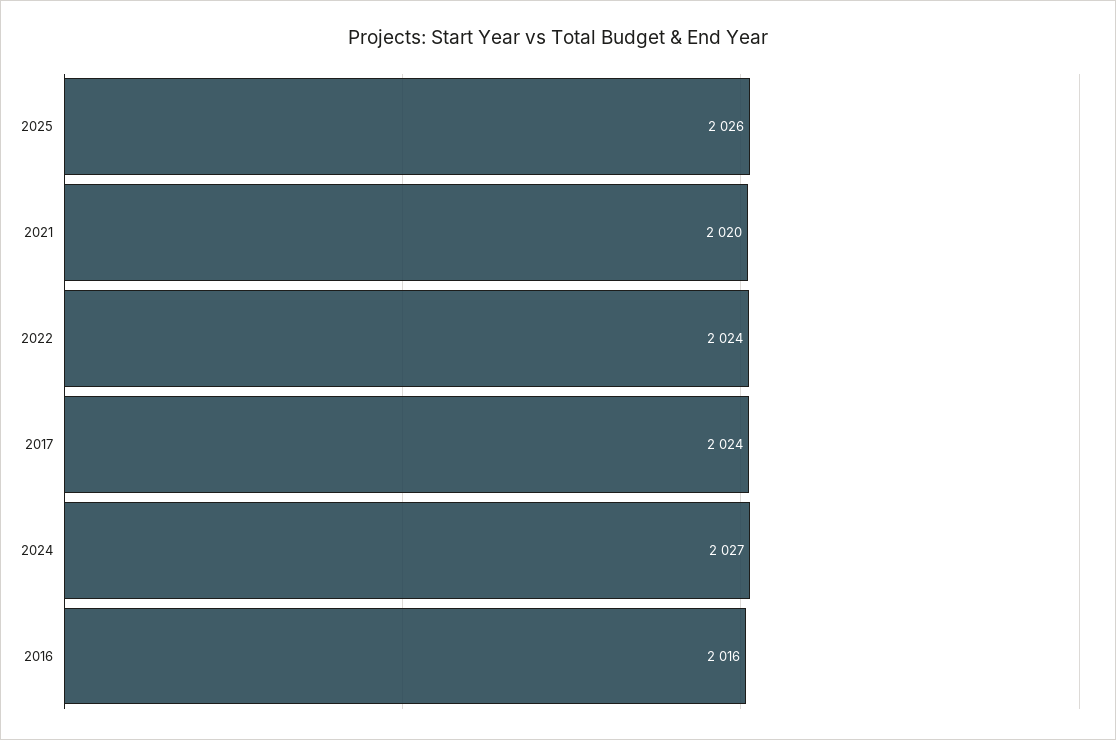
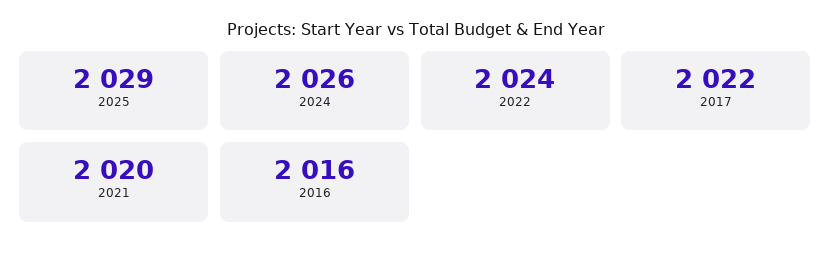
  {
-   "2025": 2026,
+   "2025": 2029,
    "2021": 2020,
    "2022": 2024,
-   "2017": 2024,
+   "2017": 2022,
-   "2024": 2027,
+   "2024": 2026,
    "2016": 2016
  }

